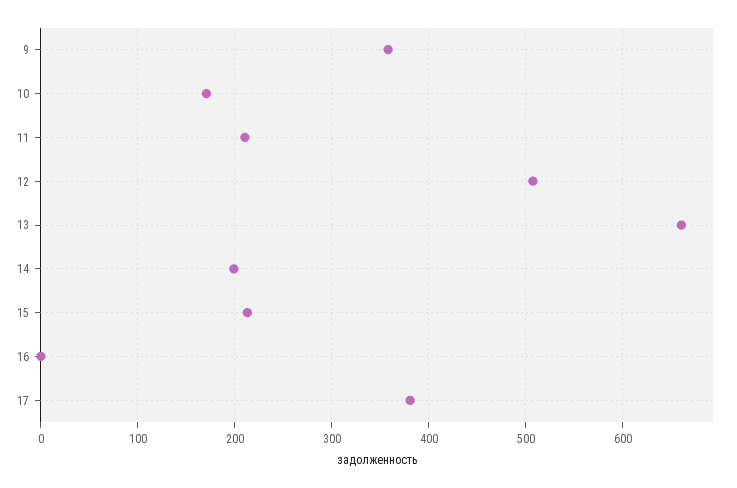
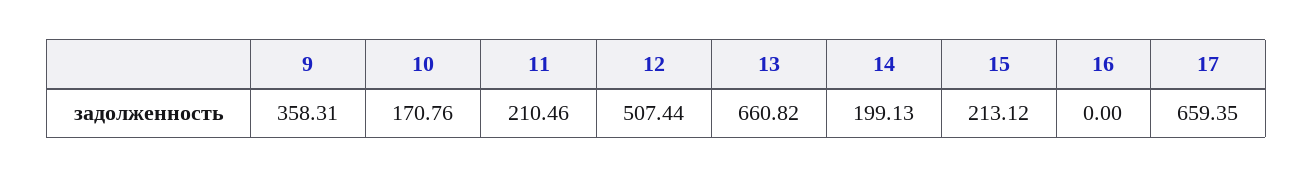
  {
    "9": 358.31,
    "10": 170.76,
    "11": 210.46,
    "12": 507.44,
    "13": 660.82,
    "14": 199.13,
    "15": 213.12,
    "16": 0,
-   "17": 380
+   "17": 659.35
  }

